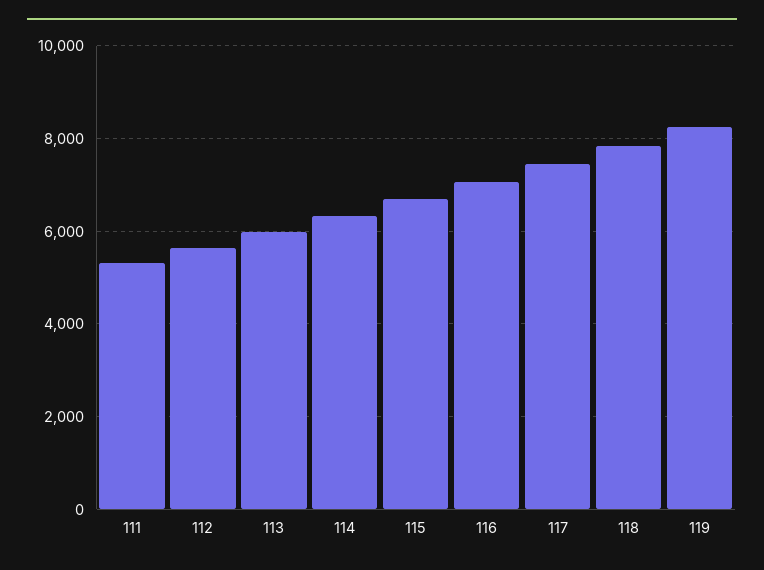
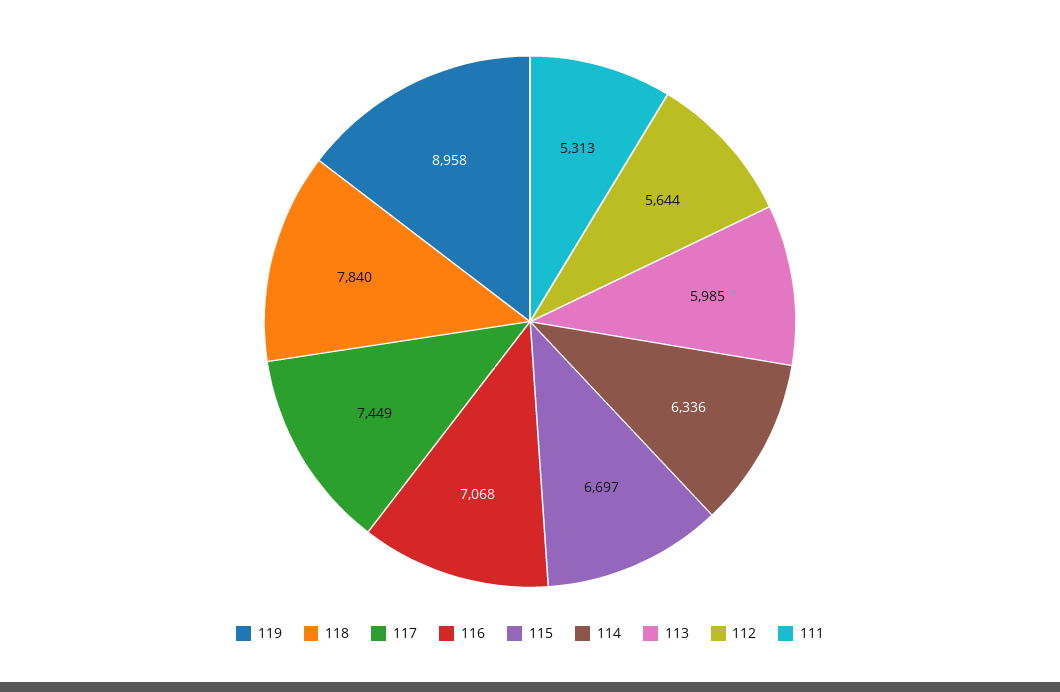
  {
    "111": 5313,
    "112": 5644,
    "113": 5985,
    "114": 6336,
    "115": 6697,
    "116": 7068,
    "117": 7449,
    "118": 7840,
-   "119": 8200
+   "119": 8958
  }

